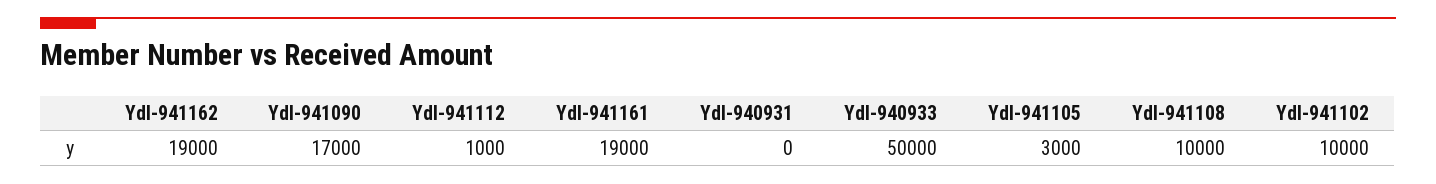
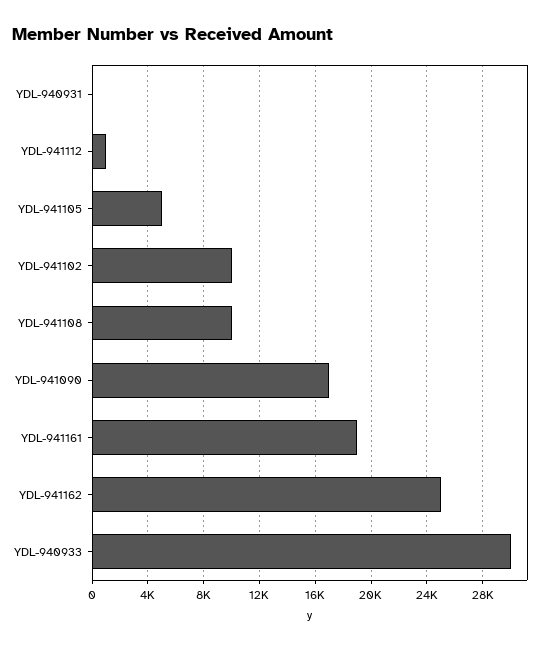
  {
-   "Ydl-941162": 19000,
+   "Ydl-941162": 25000,
    "Ydl-941090": 17000,
    "Ydl-941112": 1000,
    "Ydl-941161": 19000,
    "Ydl-940931": 0,
-   "Ydl-940933": 50000,
+   "Ydl-940933": 30000,
-   "Ydl-941105": 3000,
+   "Ydl-941105": 5000,
    "Ydl-941108": 10000,
    "Ydl-941102": 10000
  }

